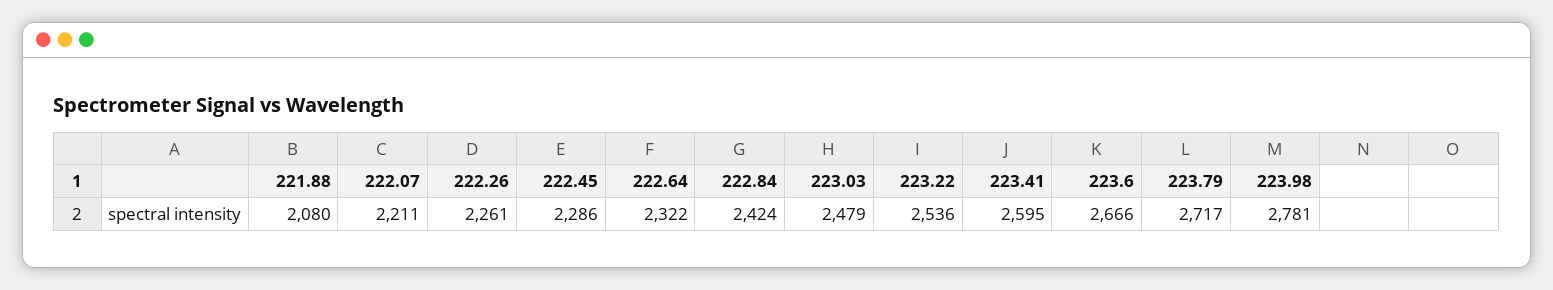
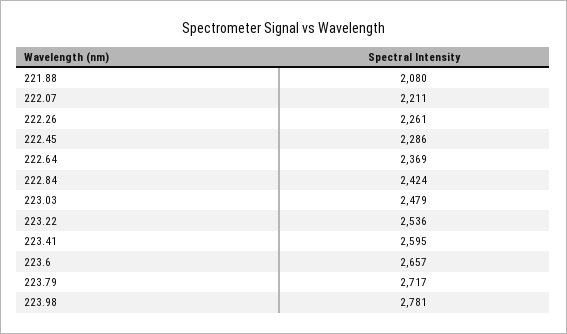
  {
    "221.88": 2080,
    "222.07": 2211,
    "222.26": 2261,
    "222.45": 2286,
-   "222.64": 2322,
+   "222.64": 2369,
    "222.84": 2424,
    "223.03": 2479,
    "223.22": 2536,
    "223.41": 2595,
-   "223.6": 2666,
+   "223.6": 2657,
    "223.79": 2717,
    "223.98": 2781
  }

